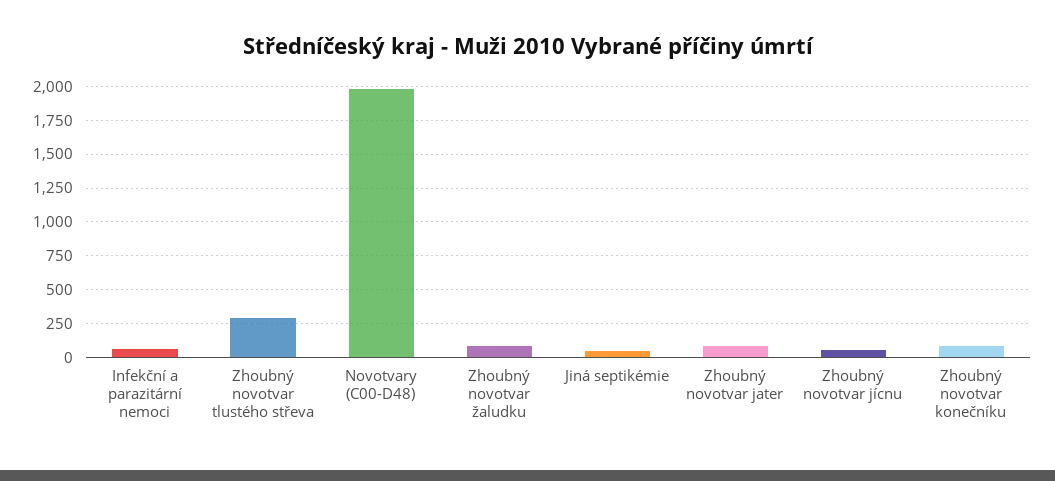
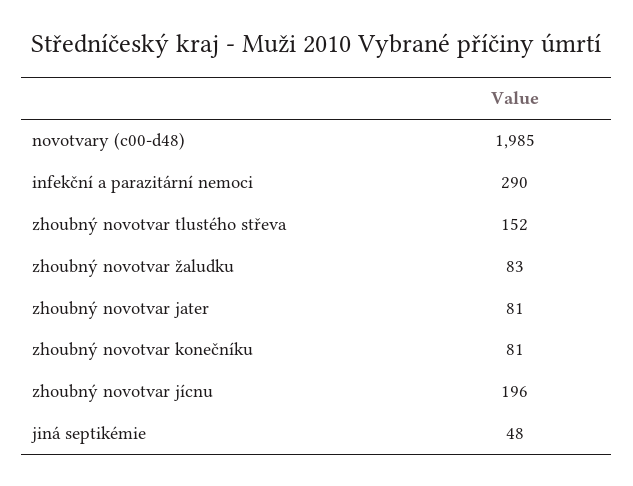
  {
-   "Infekční a parazitární nemoci": 50,
+   "Infekční a parazitární nemoci": 290,
-   "Zhoubný novotvar tlustého střeva": 300,
+   "Zhoubný novotvar tlustého střeva": 152,
    "Novotvary (C00-D48)": 1985,
    "Zhoubný novotvar žaludku": 83,
    "Jiná septikémie": 48,
    "Zhoubný novotvar jater": 81,
-   "Zhoubný novotvar jícnu": 50,
+   "Zhoubný novotvar jícnu": 196,
    "Zhoubný novotvar konečníku": 81
  }

